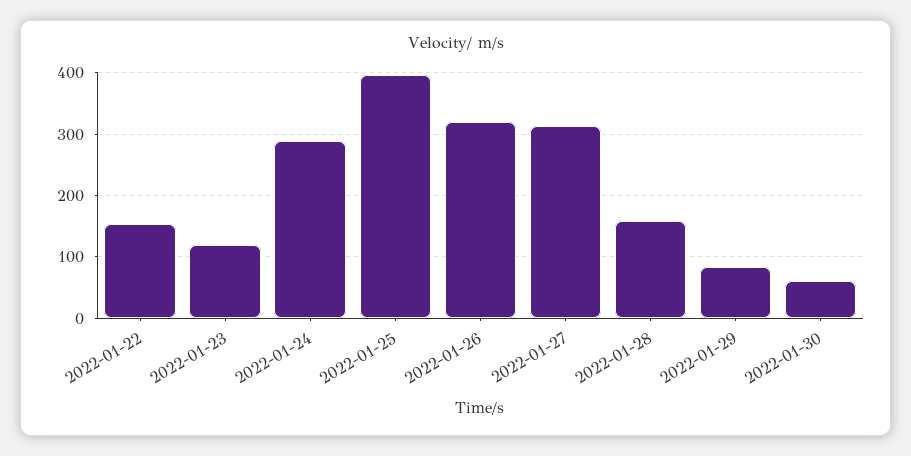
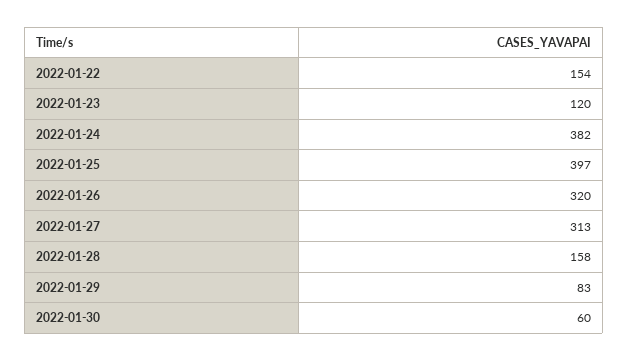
  {
    "2022-01-22": 154,
    "2022-01-23": 120,
-   "2022-01-24": 290,
+   "2022-01-24": 382,
    "2022-01-25": 397,
    "2022-01-26": 320,
    "2022-01-27": 313,
    "2022-01-28": 158,
    "2022-01-29": 83,
    "2022-01-30": 60
  }

